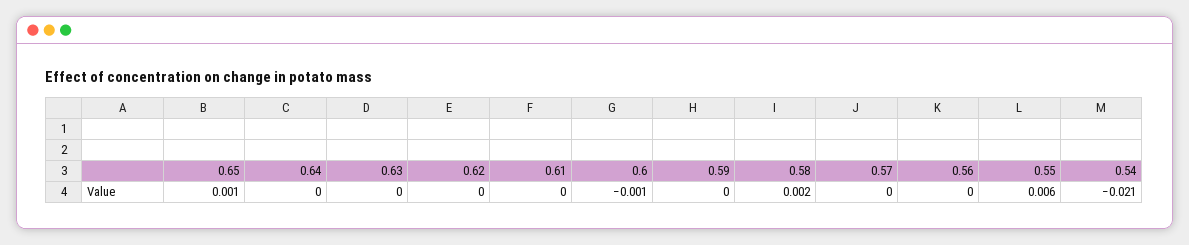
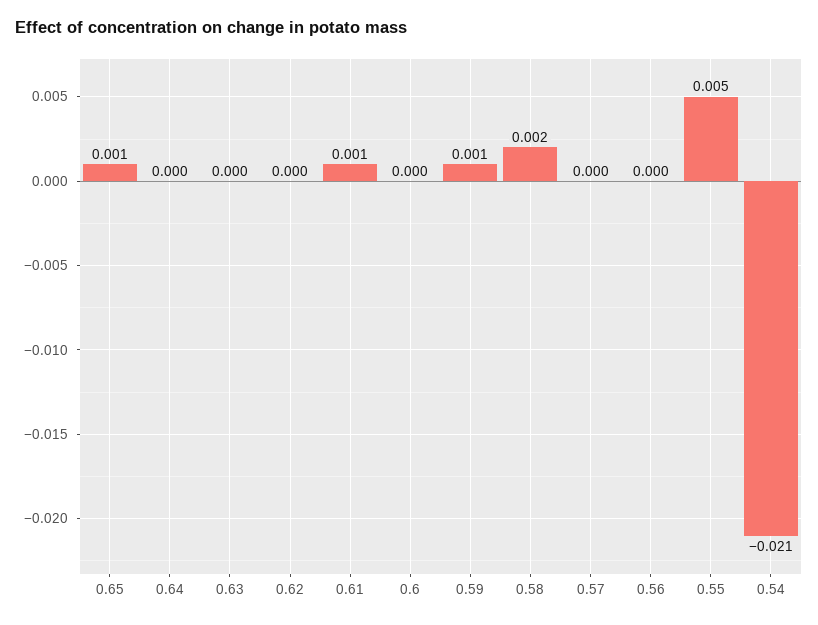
  {
    "0.65": 0.001,
    "0.64": 0,
    "0.63": 0,
    "0.62": 0,
-   "0.61": 0,
+   "0.61": 0.001,
-   "0.6": -0.001,
+   "0.6": 0,
-   "0.59": 0,
+   "0.59": 0.001,
    "0.58": 0.002,
    "0.57": 0,
    "0.56": 0,
-   "0.55": 0.006,
+   "0.55": 0.005,
    "0.54": -0.021
  }

